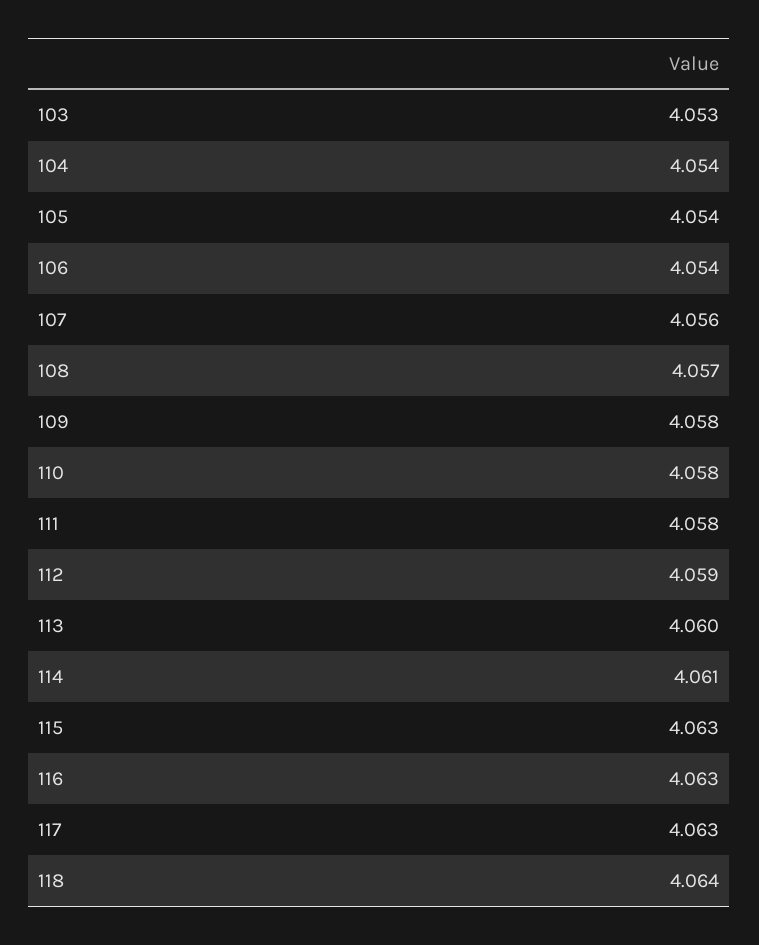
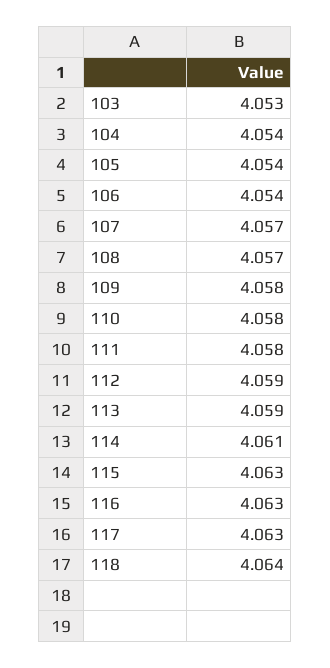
  {
    "103": 4.053,
    "104": 4.054,
    "105": 4.054,
    "106": 4.054,
-   "107": 4.056,
+   "107": 4.057,
    "108": 4.057,
    "109": 4.058,
    "110": 4.058,
    "111": 4.058,
    "112": 4.059,
-   "113": 4.06,
+   "113": 4.059,
    "114": 4.061,
    "115": 4.063,
    "116": 4.063,
    "117": 4.063,
    "118": 4.064
  }

